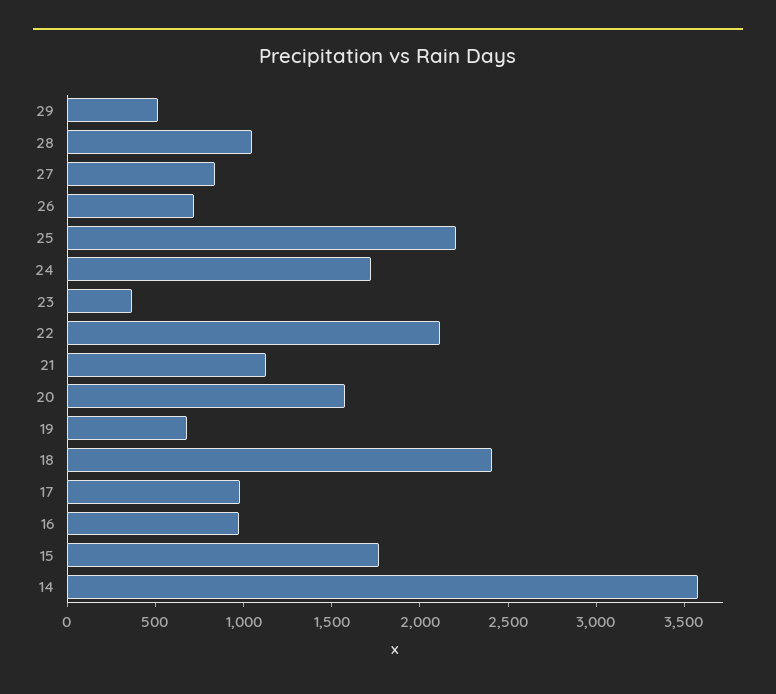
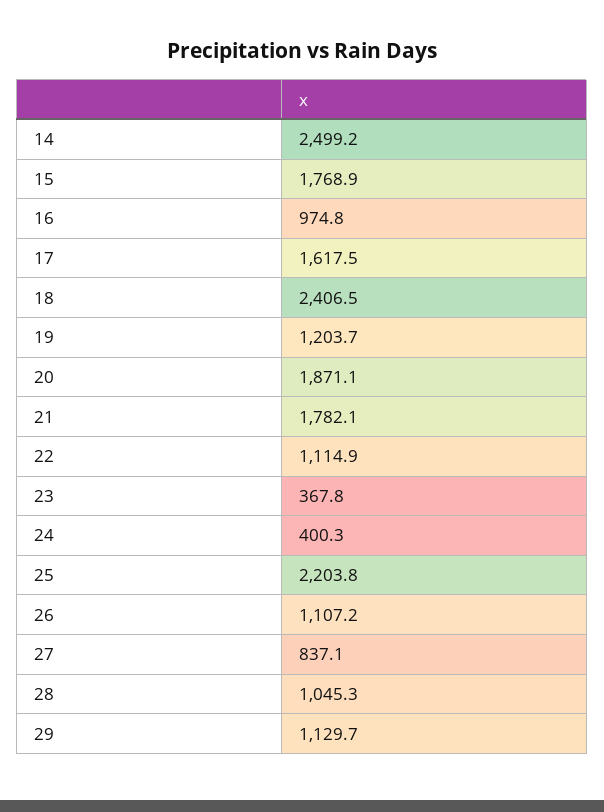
  {
-   "29": 500,
+   "29": 1129.7,
    "28": 1045.3,
    "27": 837.1,
-   "26": 700,
+   "26": 1107.2,
    "25": 2203.8,
-   "24": 1700,
+   "24": 400.3,
    "23": 367.8,
-   "22": 2100,
+   "22": 1114.9,
-   "21": 1100,
+   "21": 1782.1,
-   "20": 1600,
+   "20": 1871.1,
-   "19": 700,
+   "19": 1203.7,
    "18": 2406.5,
-   "17": 1000,
+   "17": 1617.5,
    "16": 974.8,
    "15": 1768.9,
-   "14": 3600
+   "14": 2499.2
  }

